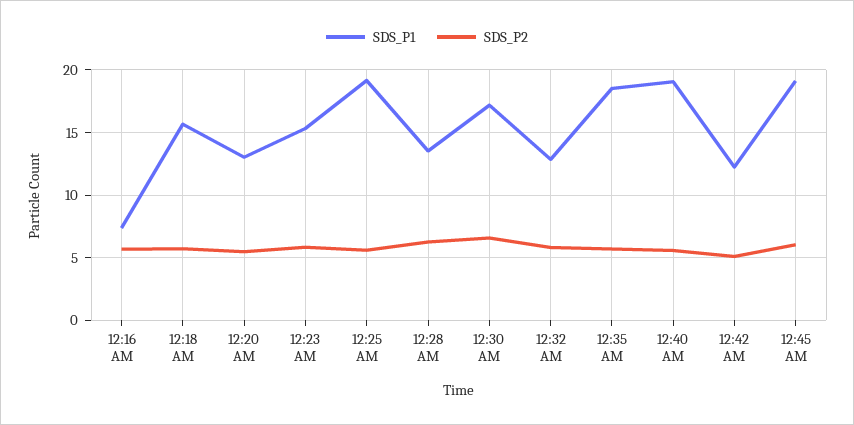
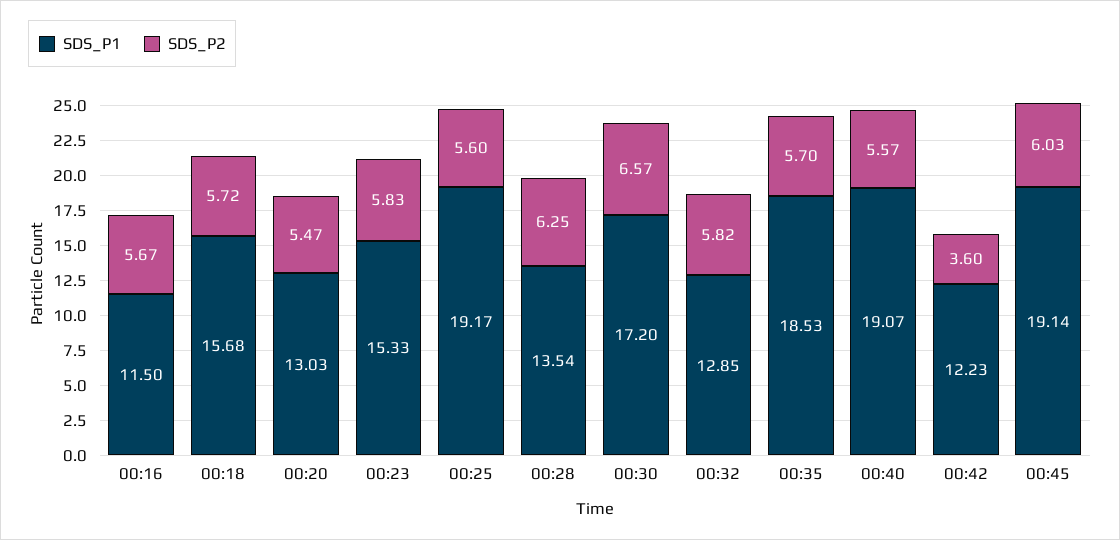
  {
    "SDS_P1": {
-     "12:16 AM": 7.5,
+     "12:16 AM": 11.5,
      "12:18 AM": 15.68,
      "12:20 AM": 13.03,
      "12:23 AM": 15.33,
      "12:25 AM": 19.17,
      "12:28 AM": 13.54,
      "12:30 AM": 17.2,
      "12:32 AM": 12.85,
      "12:35 AM": 18.53,
      "12:40 AM": 19.07,
      "12:42 AM": 12.23,
      "12:45 AM": 19.14
    },
    "SDS_P2": {
      "12:16 AM": 5.67,
      "12:18 AM": 5.72,
      "12:20 AM": 5.47,
      "12:23 AM": 5.83,
      "12:25 AM": 5.6,
      "12:28 AM": 6.25,
      "12:30 AM": 6.57,
      "12:32 AM": 5.82,
      "12:35 AM": 5.7,
      "12:40 AM": 5.57,
-     "12:42 AM": 5,
+     "12:42 AM": 3.6,
      "12:45 AM": 6.03
    }
  }

